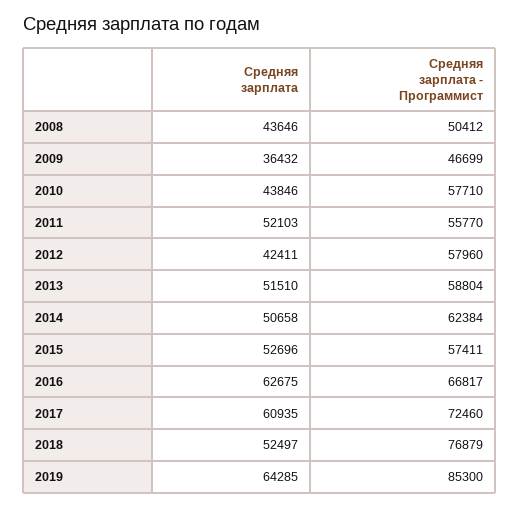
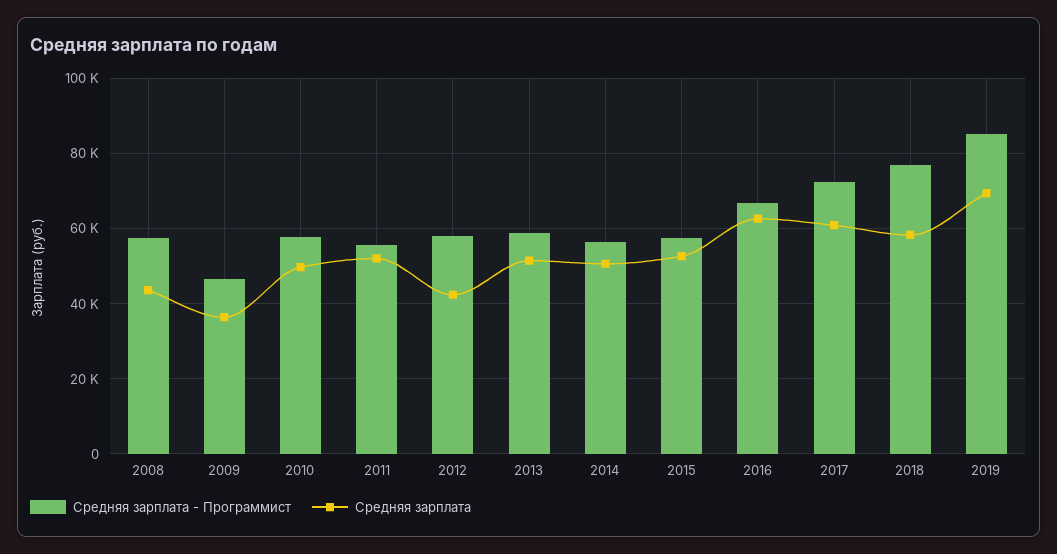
  {
    "Средняя зарплата": {
      "2008": 43646,
      "2009": 36432,
-     "2010": 43846,
+     "2010": 50000,
      "2011": 52103,
      "2012": 42411,
      "2013": 51510,
      "2014": 50658,
      "2015": 52696,
      "2016": 62675,
      "2017": 60935,
-     "2018": 52497,
+     "2018": 58000,
-     "2019": 64285
+     "2019": 70000
    },
    "Средняя зарплата - Программист": {
-     "2008": 50412,
+     "2008": 58000,
      "2009": 46699,
      "2010": 57710,
      "2011": 55770,
      "2012": 57960,
      "2013": 58804,
-     "2014": 62384,
+     "2014": 56000,
      "2015": 57411,
      "2016": 66817,
      "2017": 72460,
      "2018": 76879,
      "2019": 85300
    }
  }

